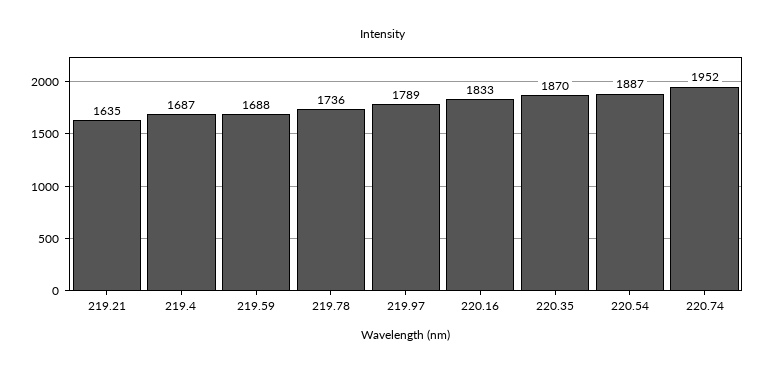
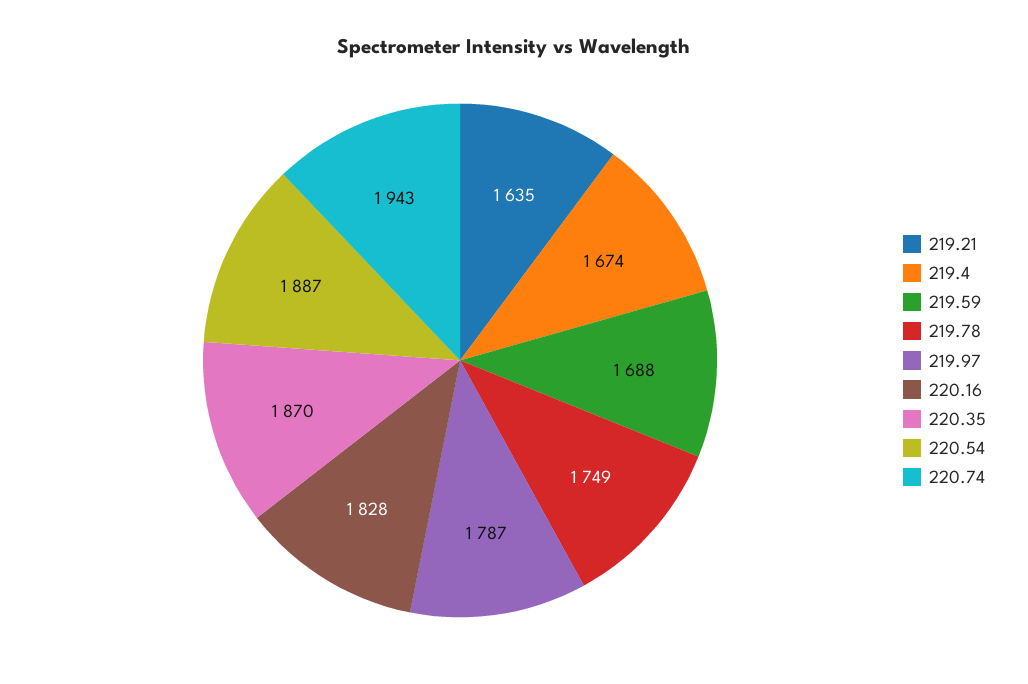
  {
    "219.21": 1635,
-   "219.4": 1687,
+   "219.4": 1674,
    "219.59": 1688,
-   "219.78": 1736,
+   "219.78": 1749,
-   "219.97": 1789,
+   "219.97": 1787,
-   "220.16": 1833,
+   "220.16": 1828,
    "220.35": 1870,
    "220.54": 1887,
-   "220.74": 1952
+   "220.74": 1943
  }

